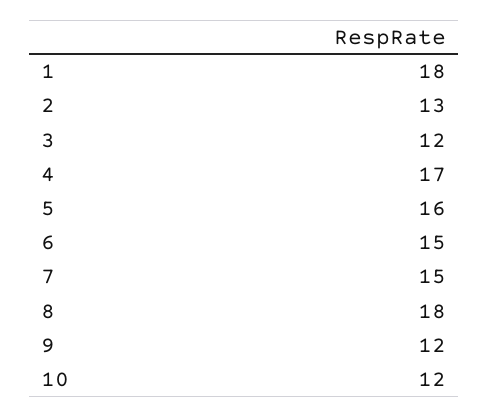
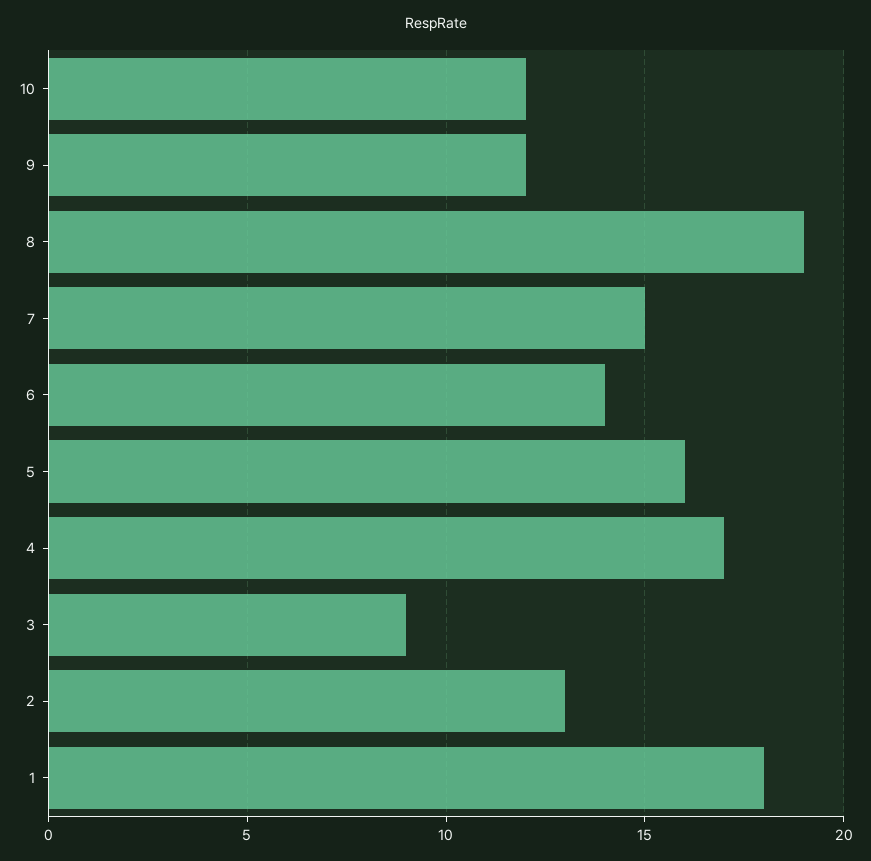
  {
    "1": 18,
    "2": 13,
-   "3": 12,
+   "3": 9,
    "4": 17,
    "5": 16,
-   "6": 15,
+   "6": 14,
    "7": 15,
-   "8": 18,
+   "8": 19,
    "9": 12,
    "10": 12
  }

